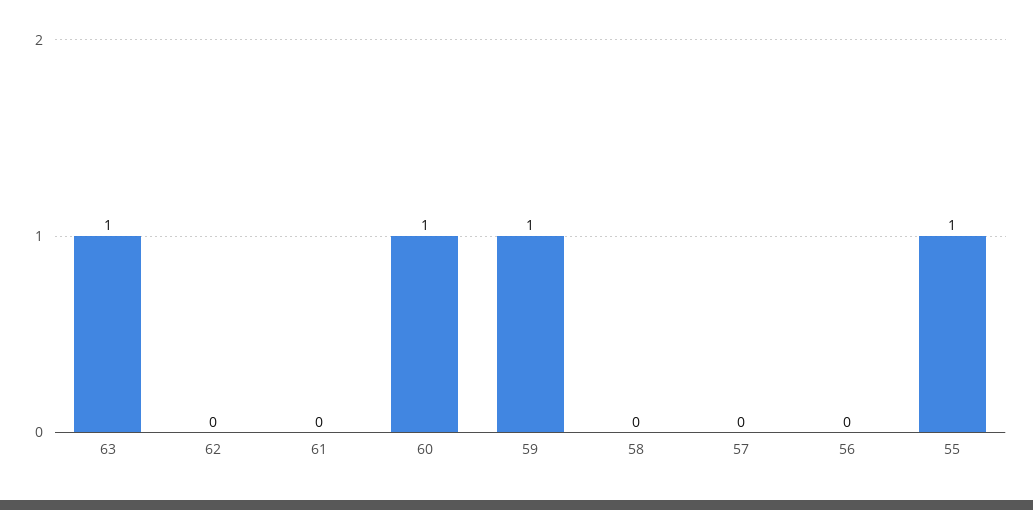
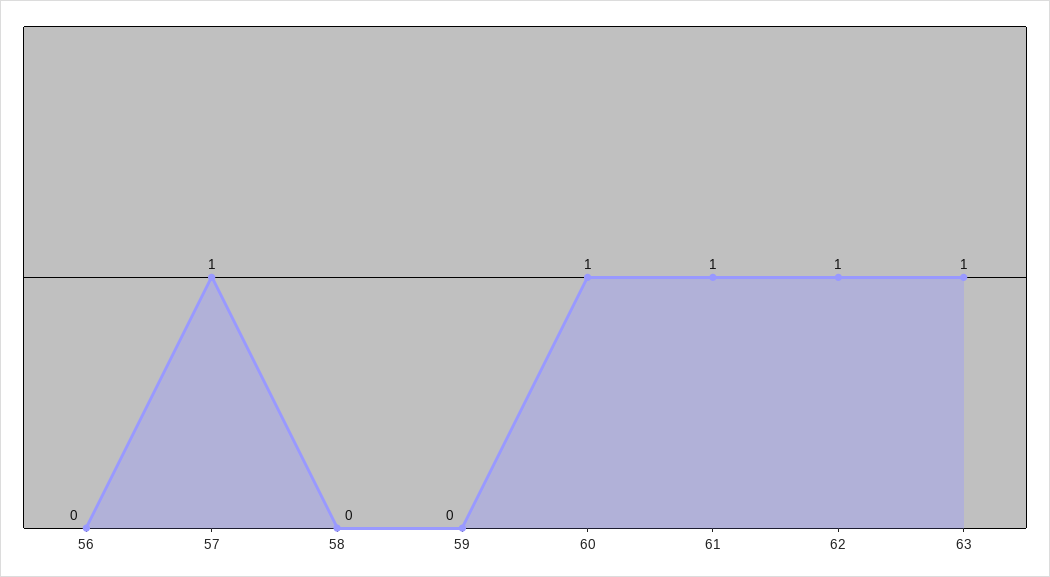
  {
    "63": 1,
-   "62": 0,
+   "62": 1,
-   "61": 0,
+   "61": 1,
    "60": 1,
-   "59": 1,
+   "59": 0,
    "58": 0,
-   "57": 0,
+   "57": 1,
-   "56": 0,
+   "56": 0
-   "55": 1
  }

